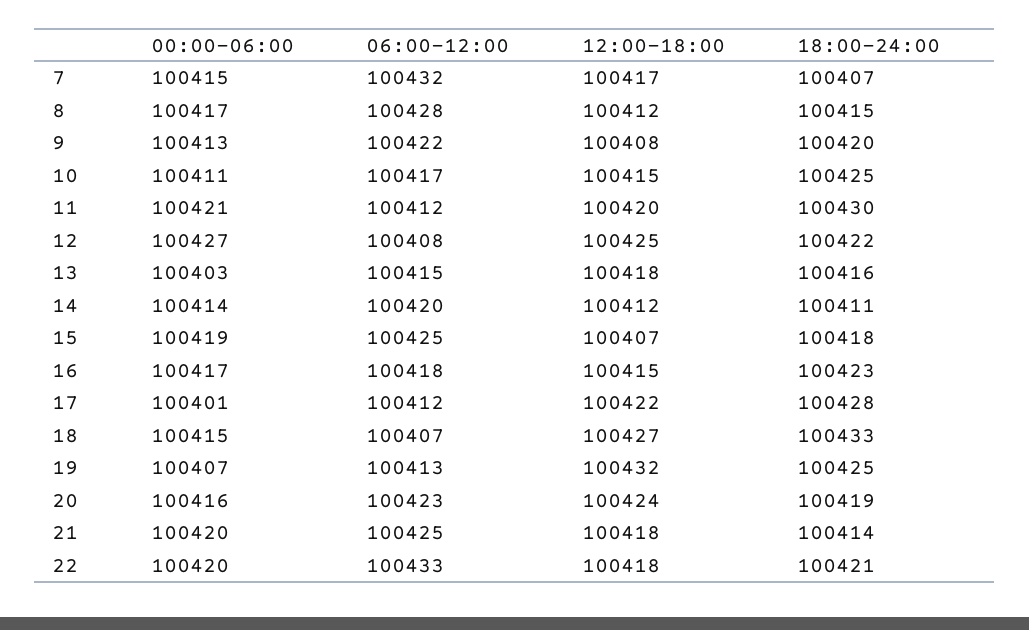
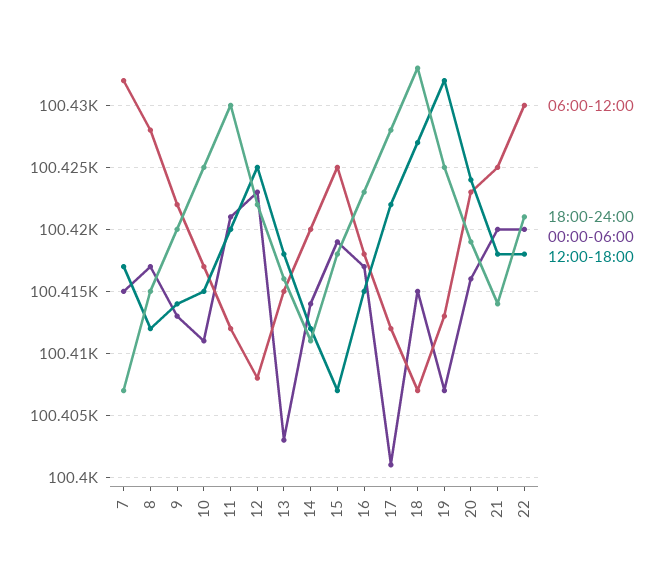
  {
    "00:00-06:00": {
      "7": 100415,
      "8": 100417,
      "9": 100413,
      "10": 100411,
      "11": 100421,
-     "12": 100427,
+     "12": 100423,
      "13": 100403,
      "14": 100414,
      "15": 100419,
      "16": 100417,
      "17": 100401,
      "18": 100415,
      "19": 100407,
      "20": 100416,
      "21": 100420,
      "22": 100420
    },
    "06:00-12:00": {
      "7": 100432,
      "8": 100428,
      "9": 100422,
      "10": 100417,
      "11": 100412,
      "12": 100408,
      "13": 100415,
      "14": 100420,
      "15": 100425,
      "16": 100418,
      "17": 100412,
      "18": 100407,
      "19": 100413,
      "20": 100423,
      "21": 100425,
-     "22": 100433
+     "22": 100430
    },
    "12:00-18:00": {
      "7": 100417,
      "8": 100412,
-     "9": 100408,
+     "9": 100414,
      "10": 100415,
      "11": 100420,
      "12": 100425,
      "13": 100418,
      "14": 100412,
      "15": 100407,
      "16": 100415,
      "17": 100422,
      "18": 100427,
      "19": 100432,
      "20": 100424,
      "21": 100418,
      "22": 100418
    },
    "18:00-24:00": {
      "7": 100407,
      "8": 100415,
      "9": 100420,
      "10": 100425,
      "11": 100430,
      "12": 100422,
      "13": 100416,
      "14": 100411,
      "15": 100418,
      "16": 100423,
      "17": 100428,
      "18": 100433,
      "19": 100425,
      "20": 100419,
      "21": 100414,
      "22": 100421
    }
  }

